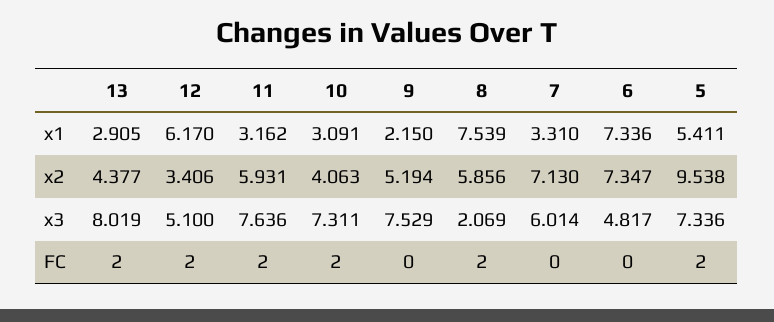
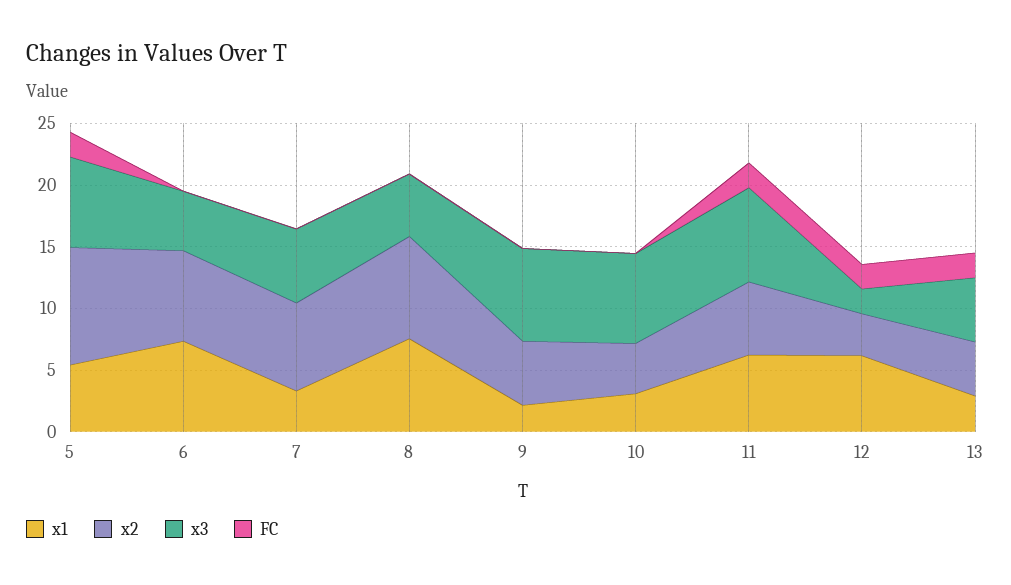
  {
    "x1": {
      "13": 2.905,
      "12": 6.17,
-     "11": 3.162,
+     "11": 6,
      "10": 3.091,
      "9": 2.15,
      "8": 7.539,
      "7": 3.31,
      "6": 7.336,
      "5": 5.411
    },
    "x2": {
      "13": 4.377,
      "12": 3.406,
      "11": 5.931,
      "10": 4.063,
      "9": 5.194,
-     "8": 5.856,
+     "8": 8,
      "7": 7.13,
      "6": 7.347,
      "5": 9.538
    },
    "x3": {
-     "13": 8.019,
+     "13": 5,
-     "12": 5.1,
+     "12": 2,
      "11": 7.636,
      "10": 7.311,
      "9": 7.529,
-     "8": 2.069,
+     "8": 5,
      "7": 6.014,
      "6": 4.817,
      "5": 7.336
    },
    "FC": {
      "13": 2,
      "12": 2,
      "11": 2,
-     "10": 2,
+     "10": 0,
      "9": 0,
-     "8": 2,
+     "8": 0,
      "7": 0,
      "6": 0,
      "5": 2
    }
  }

